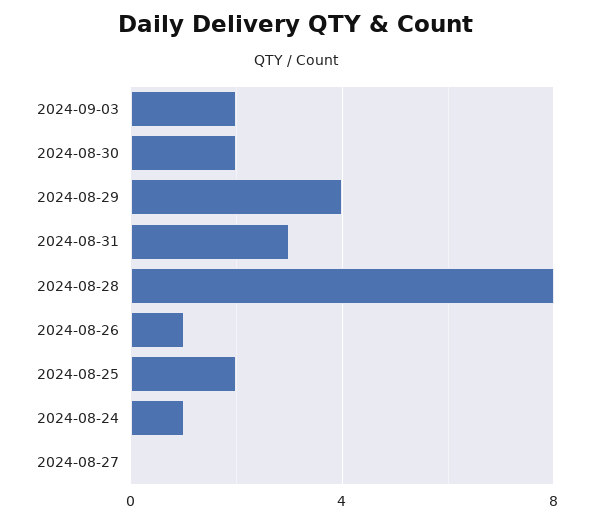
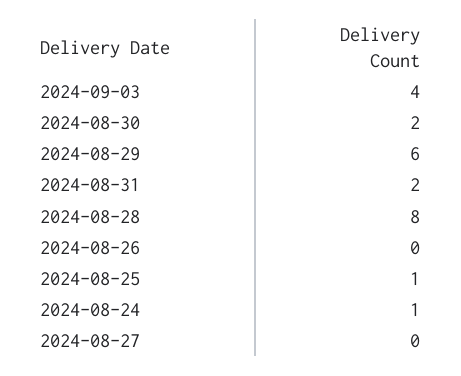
  {
-   "2024-09-03": 2,
+   "2024-09-03": 4,
    "2024-08-30": 2,
-   "2024-08-29": 4,
+   "2024-08-29": 6,
-   "2024-08-31": 3,
+   "2024-08-31": 2,
    "2024-08-28": 8,
-   "2024-08-26": 1,
+   "2024-08-26": 0,
-   "2024-08-25": 2,
+   "2024-08-25": 1,
    "2024-08-24": 1,
    "2024-08-27": 0
  }

